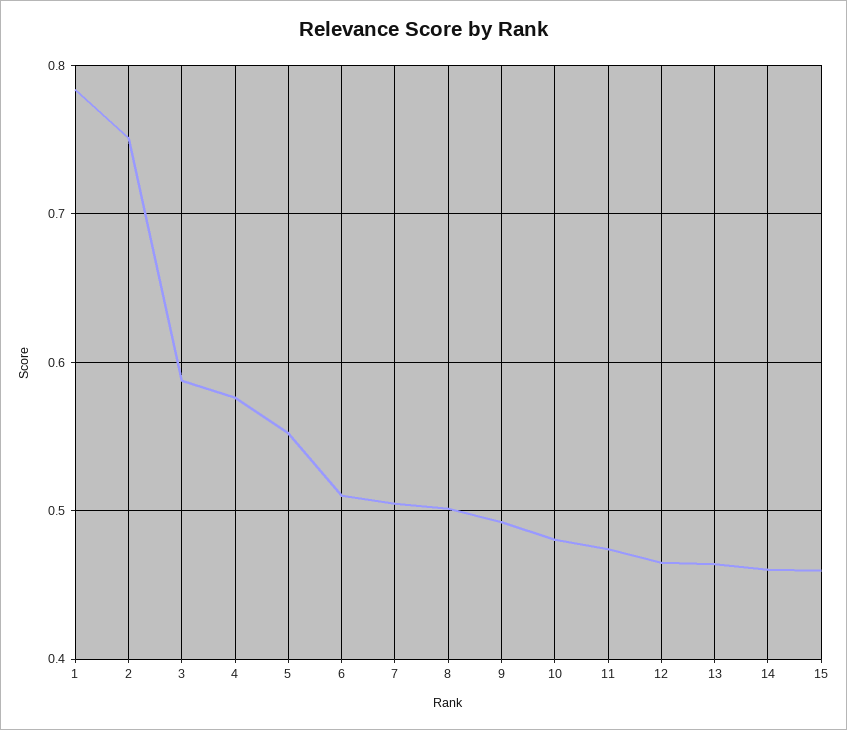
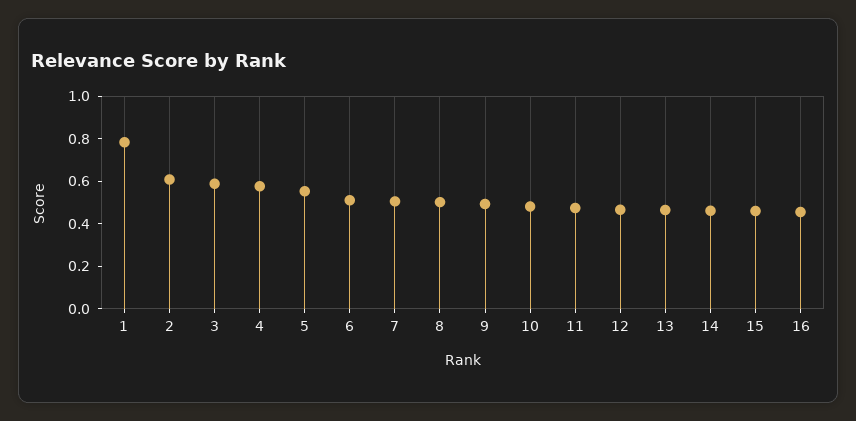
  {
    "1": 0.78,
-   "2": 0.75,
+   "2": 0.6,
    "3": 0.59,
    "4": 0.58,
    "5": 0.55,
    "6": 0.51,
    "7": 0.5,
    "8": 0.5,
    "9": 0.49,
    "10": 0.48,
    "11": 0.47,
    "12": 0.46,
    "13": 0.46,
    "14": 0.46,
-   "15": 0.46
+   "15": 0.46,
+   "16": 0.45
  }

